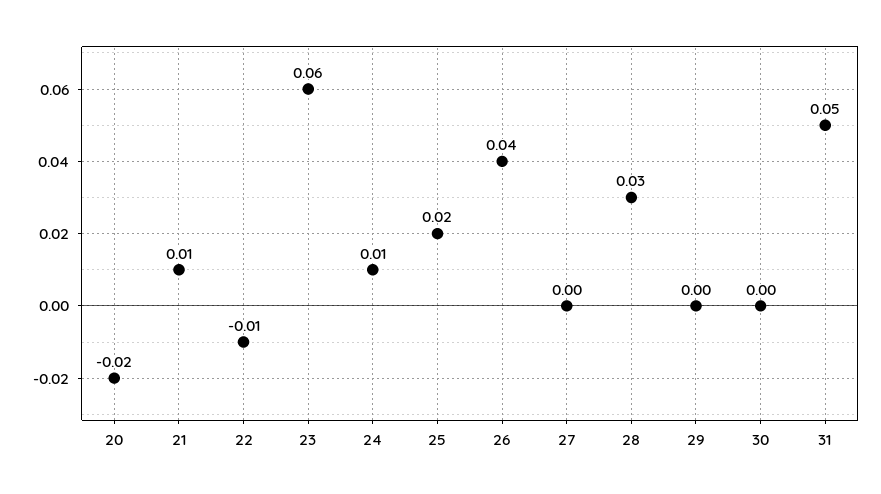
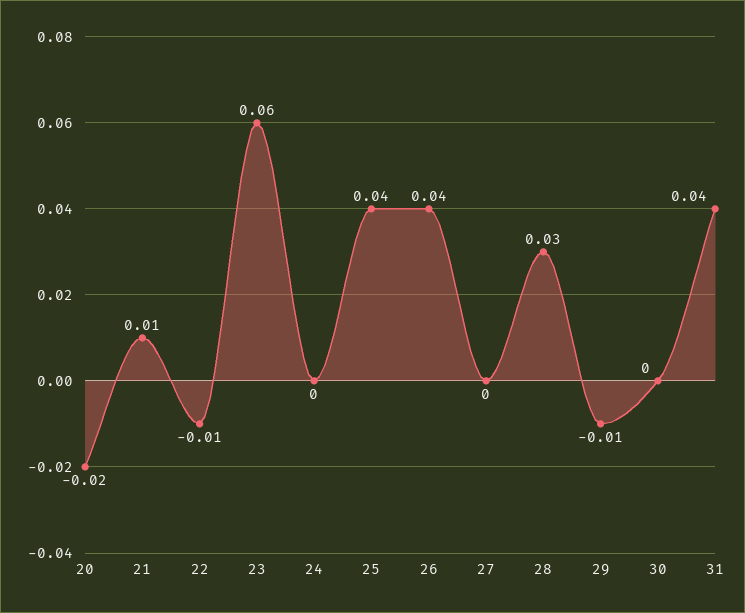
  {
    "20": -0.02,
    "21": 0.01,
    "22": -0.01,
    "23": 0.06,
-   "24": 0.01,
+   "24": 0,
-   "25": 0.02,
+   "25": 0.04,
    "26": 0.04,
    "27": 0,
    "28": 0.03,
-   "29": 0,
+   "29": -0.01,
    "30": 0,
-   "31": 0.05
+   "31": 0.04
  }

